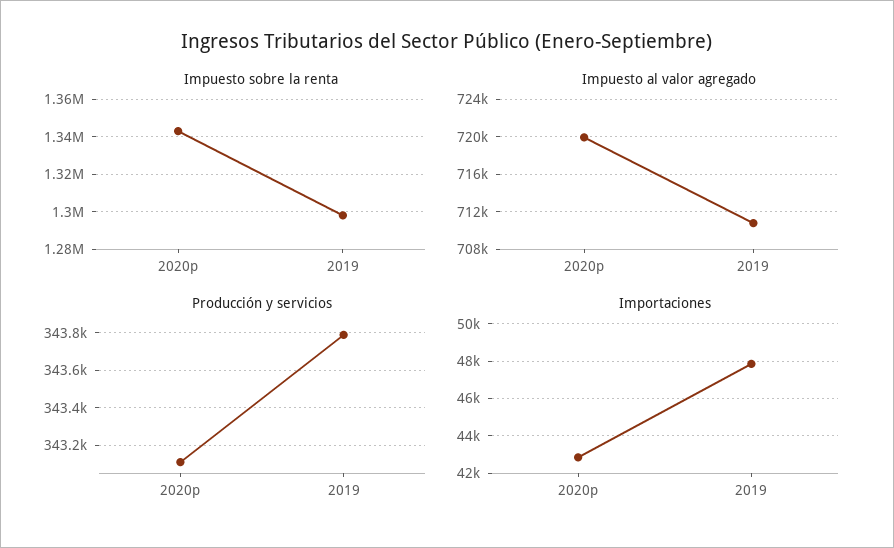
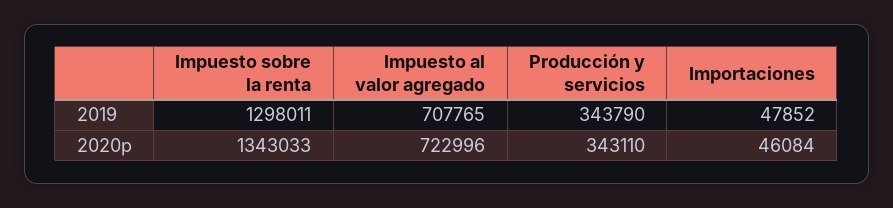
  {
    "Impuesto sobre la renta": {
      "2020p": 1343033,
      "2019": 1298011
    },
    "Impuesto al valor agregado": {
-     "2020p": 720000,
+     "2020p": 722996,
-     "2019": 711000
+     "2019": 707765
    },
    "Producción y servicios": {
      "2020p": 343110,
      "2019": 343790
    },
    "Importaciones": {
-     "2020p": 43000,
+     "2020p": 46084,
      "2019": 47852
    }
  }

